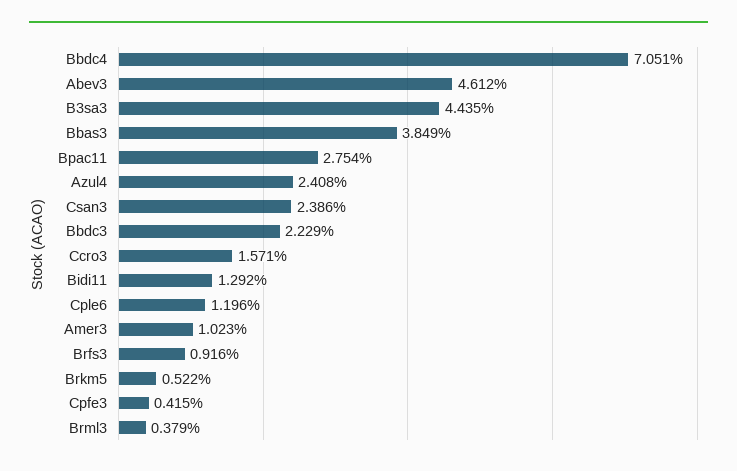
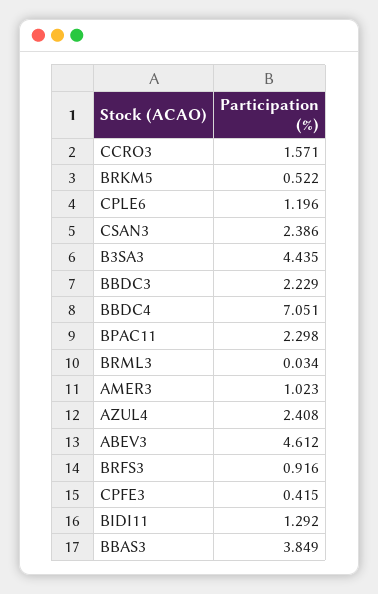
  {
    "Bbdc4": 7.051,
    "Abev3": 4.612,
    "B3sa3": 4.435,
    "Bbas3": 3.849,
-   "Bpac11": 2.754,
+   "Bpac11": 2.298,
    "Azul4": 2.408,
    "Csan3": 2.386,
    "Bbdc3": 2.229,
    "Ccro3": 1.571,
    "Bidi11": 1.292,
    "Cple6": 1.196,
    "Amer3": 1.023,
    "Brfs3": 0.916,
    "Brkm5": 0.522,
    "Cpfe3": 0.415,
-   "Brml3": 0.379
+   "Brml3": 0.034
  }

